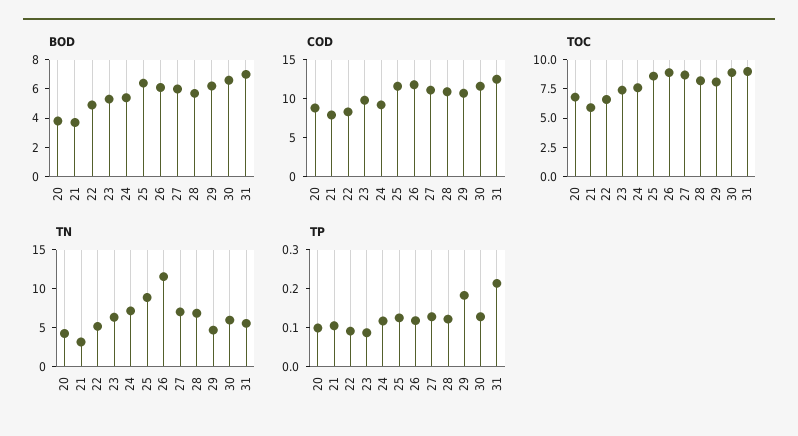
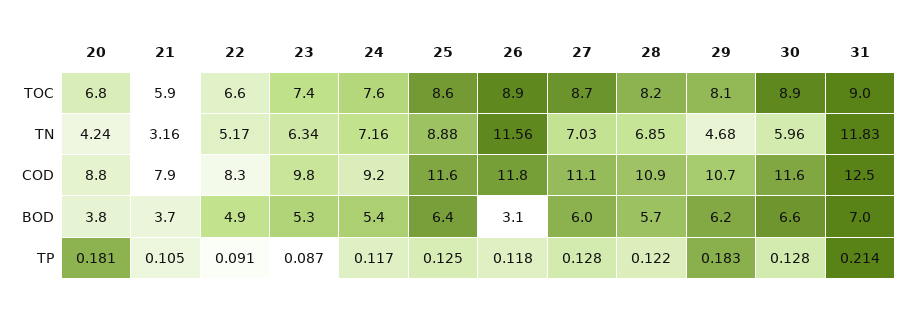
  {
    "BOD": {
      "20": 3.8,
      "21": 3.7,
      "22": 4.9,
      "23": 5.3,
      "24": 5.4,
      "25": 6.4,
-     "26": 6,
+     "26": 3.1,
      "27": 6,
      "28": 5.7,
      "29": 6.2,
      "30": 6.6,
      "31": 7
    },
    "COD": {
      "20": 8.8,
      "21": 7.9,
      "22": 8.3,
      "23": 9.8,
      "24": 9.2,
      "25": 11.6,
      "26": 11.8,
      "27": 11.1,
      "28": 10.9,
      "29": 10.7,
      "30": 11.6,
      "31": 12.5
    },
    "TOC": {
      "20": 6.8,
      "21": 5.9,
      "22": 6.6,
      "23": 7.4,
      "24": 7.6,
      "25": 8.6,
      "26": 8.9,
      "27": 8.7,
      "28": 8.2,
      "29": 8.1,
      "30": 8.9,
      "31": 9
    },
    "TN": {
      "20": 4.24,
      "21": 3.16,
      "22": 5.17,
      "23": 6.34,
      "24": 7.16,
      "25": 8.88,
      "26": 11.56,
      "27": 7.03,
      "28": 6.85,
      "29": 4.68,
      "30": 5.96,
-     "31": 5
+     "31": 11.83
    },
    "TP": {
-     "20": 0.1,
+     "20": 0.181,
      "21": 0.105,
      "22": 0.091,
      "23": 0.087,
      "24": 0.117,
      "25": 0.125,
      "26": 0.118,
      "27": 0.128,
      "28": 0.122,
      "29": 0.183,
      "30": 0.128,
      "31": 0.214
    }
  }

